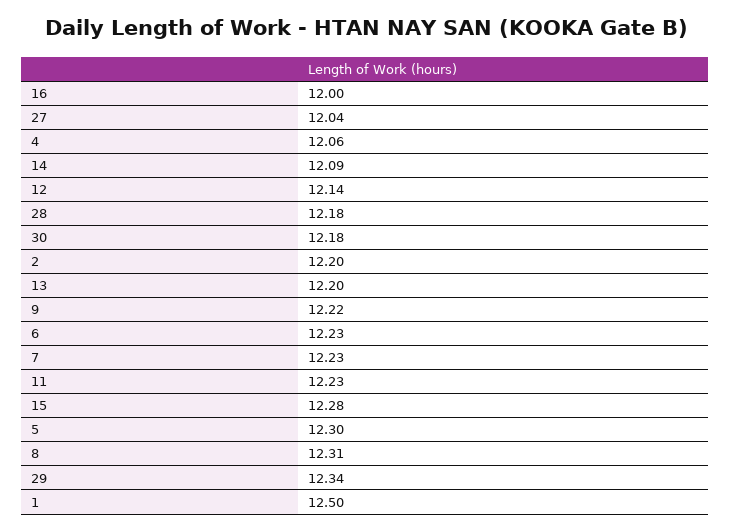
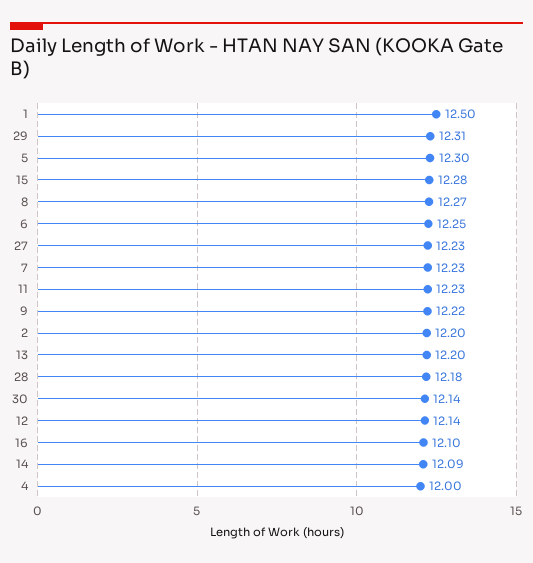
  {
-   "16": 12,
+   "16": 12.1,
-   "27": 12.04,
+   "27": 12.23,
-   "4": 12.06,
+   "4": 12,
    "14": 12.09,
    "12": 12.14,
    "28": 12.18,
-   "30": 12.18,
+   "30": 12.14,
    "2": 12.2,
    "13": 12.2,
    "9": 12.22,
-   "6": 12.23,
+   "6": 12.25,
    "7": 12.23,
    "11": 12.23,
    "15": 12.28,
    "5": 12.3,
-   "8": 12.31,
+   "8": 12.27,
-   "29": 12.34,
+   "29": 12.31,
    "1": 12.5
  }

